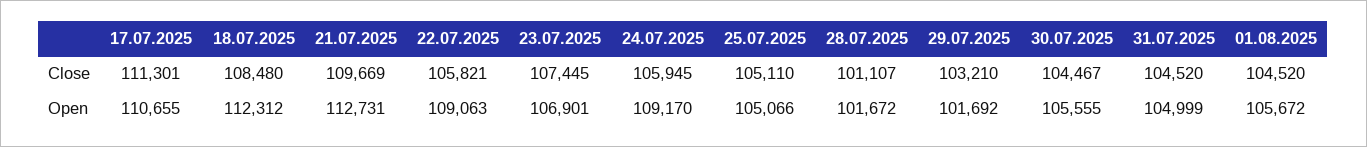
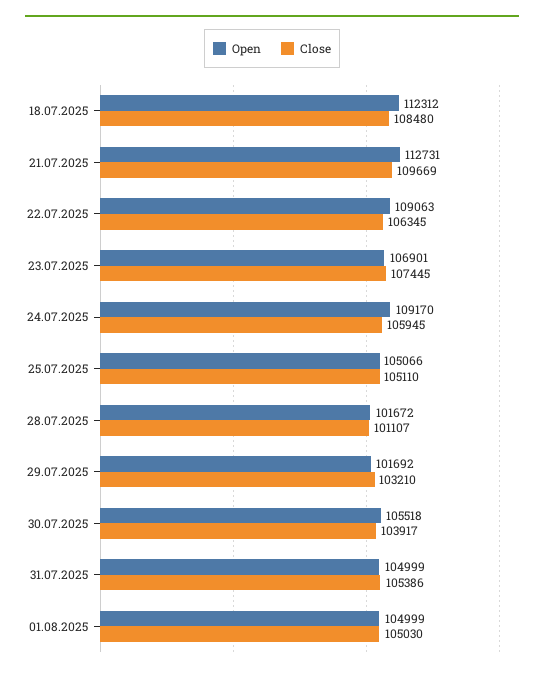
  {
    "Close": {
-     "17.07.2025": 111301,
      "18.07.2025": 108480,
      "21.07.2025": 109669,
-     "22.07.2025": 105821,
+     "22.07.2025": 106345,
      "23.07.2025": 107445,
      "24.07.2025": 105945,
      "25.07.2025": 105110,
      "28.07.2025": 101107,
      "29.07.2025": 103210,
-     "30.07.2025": 104467,
+     "30.07.2025": 103917,
-     "31.07.2025": 104520,
+     "31.07.2025": 105386,
-     "01.08.2025": 104520
+     "01.08.2025": 105030
    },
    "Open": {
-     "17.07.2025": 110655,
      "18.07.2025": 112312,
      "21.07.2025": 112731,
      "22.07.2025": 109063,
      "23.07.2025": 106901,
      "24.07.2025": 109170,
      "25.07.2025": 105066,
      "28.07.2025": 101672,
      "29.07.2025": 101692,
-     "30.07.2025": 105555,
+     "30.07.2025": 105518,
      "31.07.2025": 104999,
-     "01.08.2025": 105672
+     "01.08.2025": 104999
    }
  }

